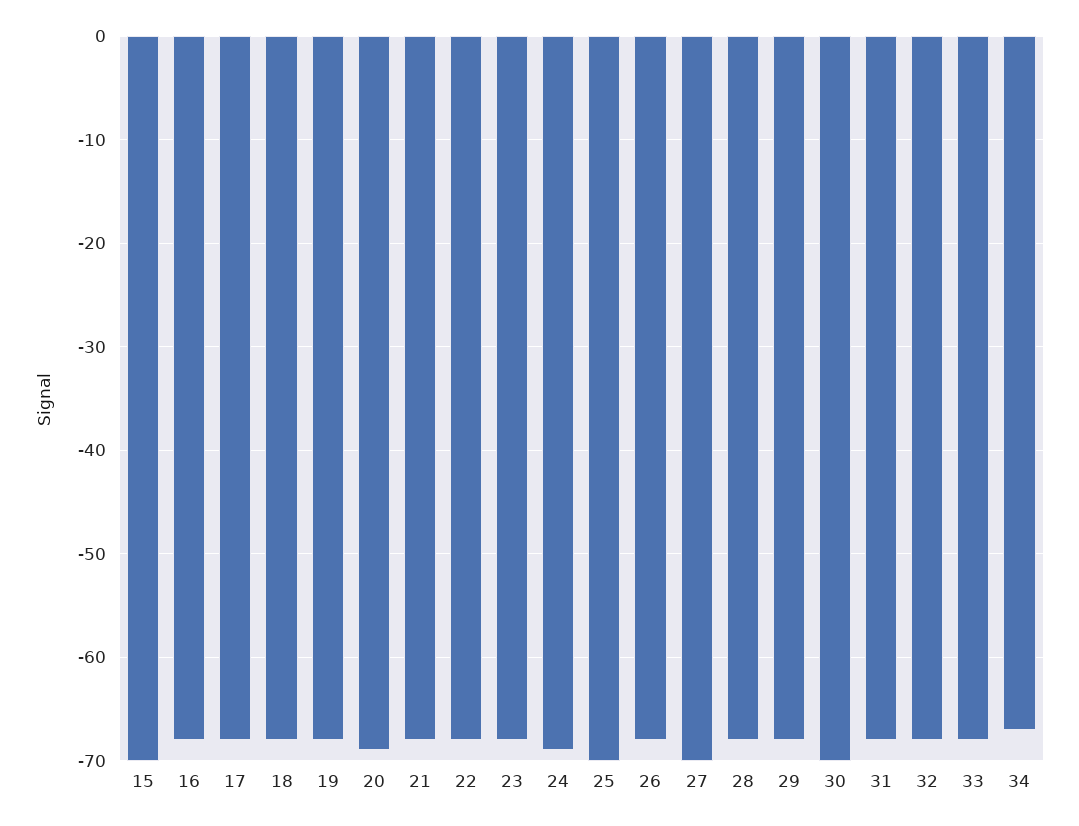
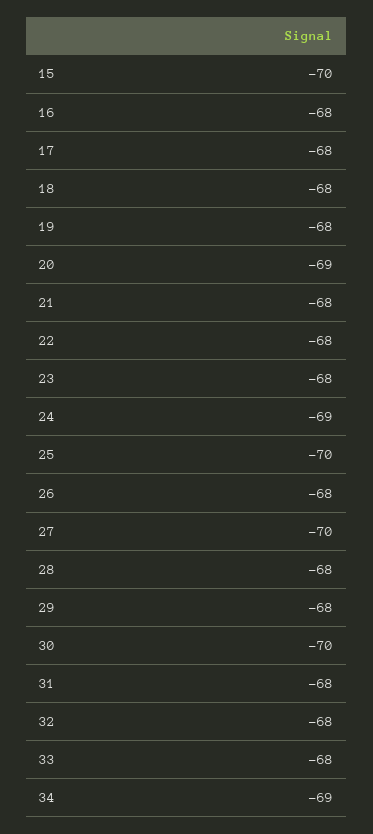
  {
    "15": -70,
    "16": -68,
    "17": -68,
    "18": -68,
    "19": -68,
    "20": -69,
    "21": -68,
    "22": -68,
    "23": -68,
    "24": -69,
    "25": -70,
    "26": -68,
    "27": -70,
    "28": -68,
    "29": -68,
    "30": -70,
    "31": -68,
    "32": -68,
    "33": -68,
-   "34": -67
+   "34": -69
  }

